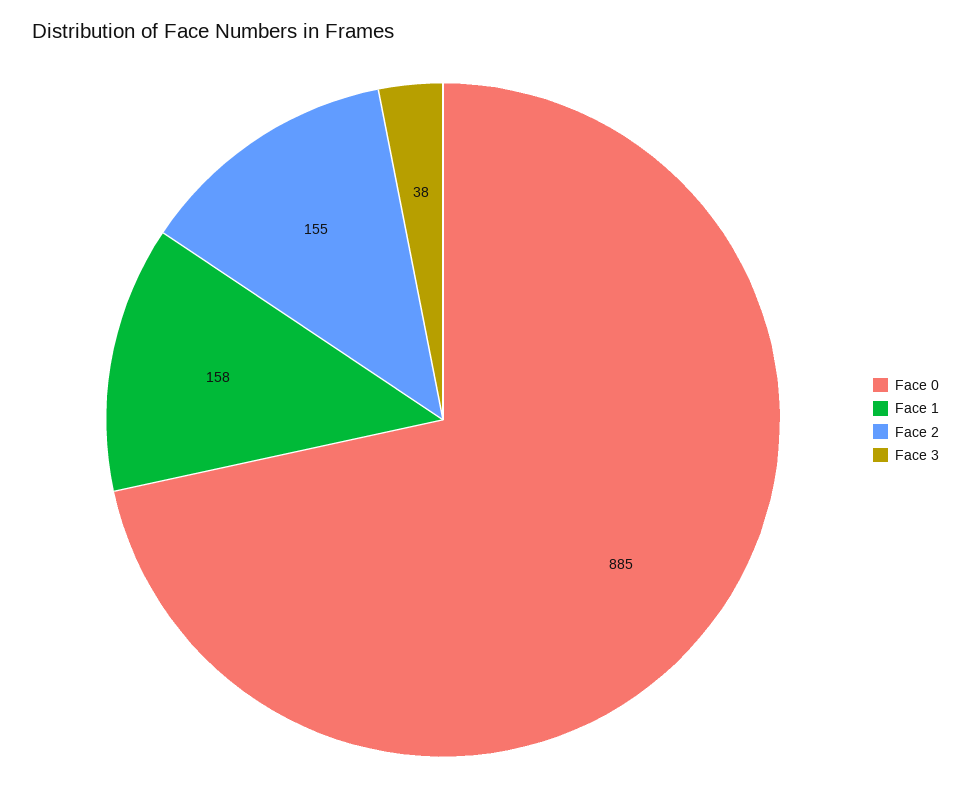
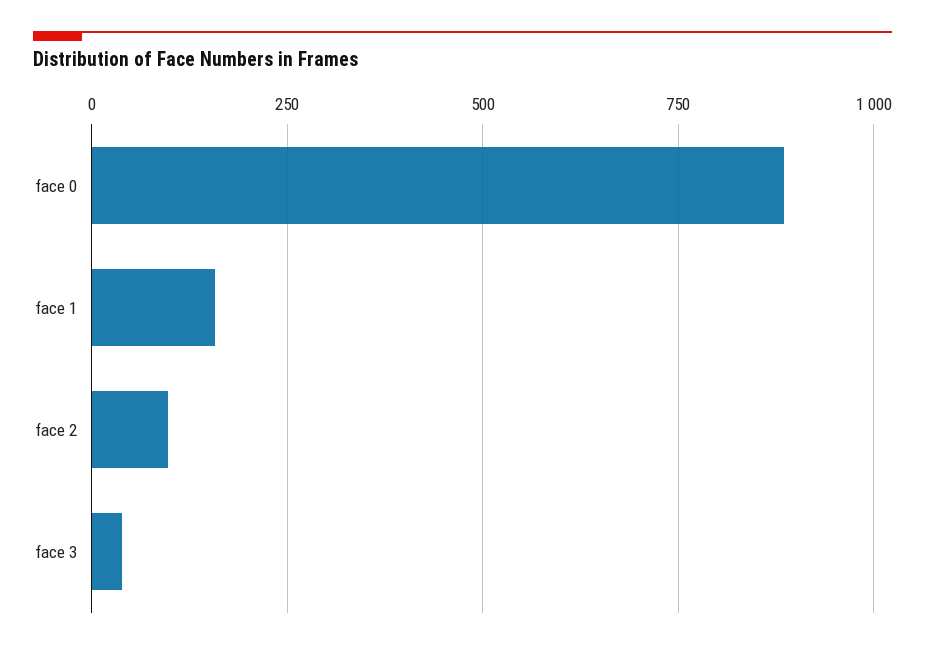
  {
    "Face 0": 885,
    "Face 1": 158,
-   "Face 2": 155,
+   "Face 2": 100,
    "Face 3": 38
  }

